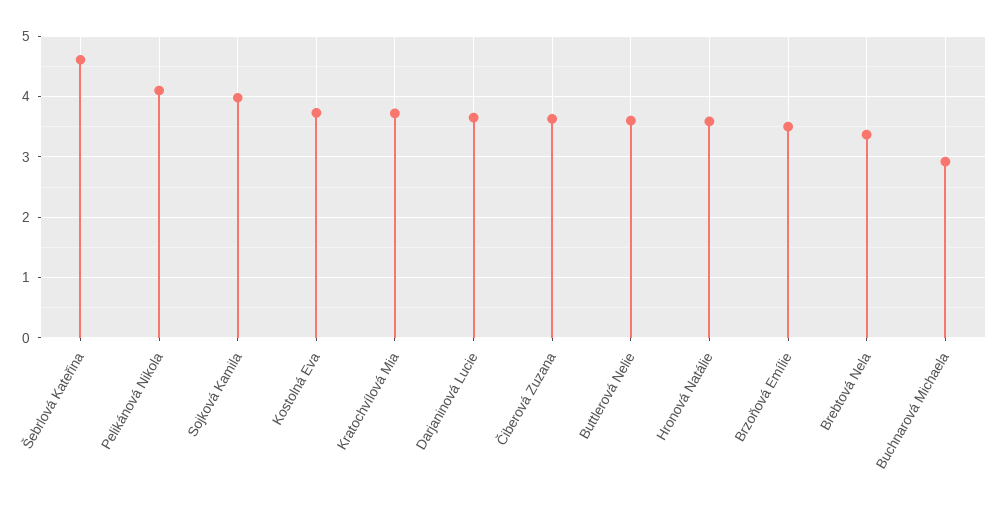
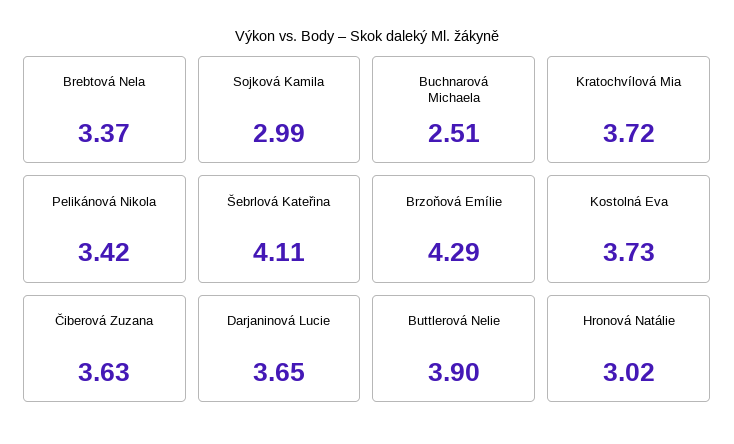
  {
-   "Šebrlová Kateřina": 4.6,
+   "Šebrlová Kateřina": 4.11,
-   "Pelikánová Nikola": 4.1,
+   "Pelikánová Nikola": 3.42,
-   "Sojková Kamila": 4,
+   "Sojková Kamila": 2.99,
    "Kostolná Eva": 3.73,
    "Kratochvílová Mia": 3.72,
    "Darjaninová Lucie": 3.65,
    "Čiberová Zuzana": 3.63,
-   "Buttlerová Nelie": 3.6,
+   "Buttlerová Nelie": 3.9,
-   "Hronová Natálie": 3.6,
+   "Hronová Natálie": 3.02,
-   "Brzoňová Emílie": 3.5,
+   "Brzoňová Emílie": 4.29,
    "Brebtová Nela": 3.37,
-   "Buchnarová Michaela": 2.9
+   "Buchnarová Michaela": 2.51
  }

